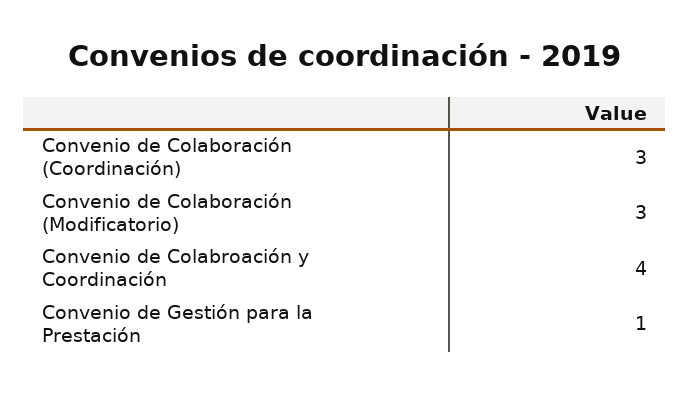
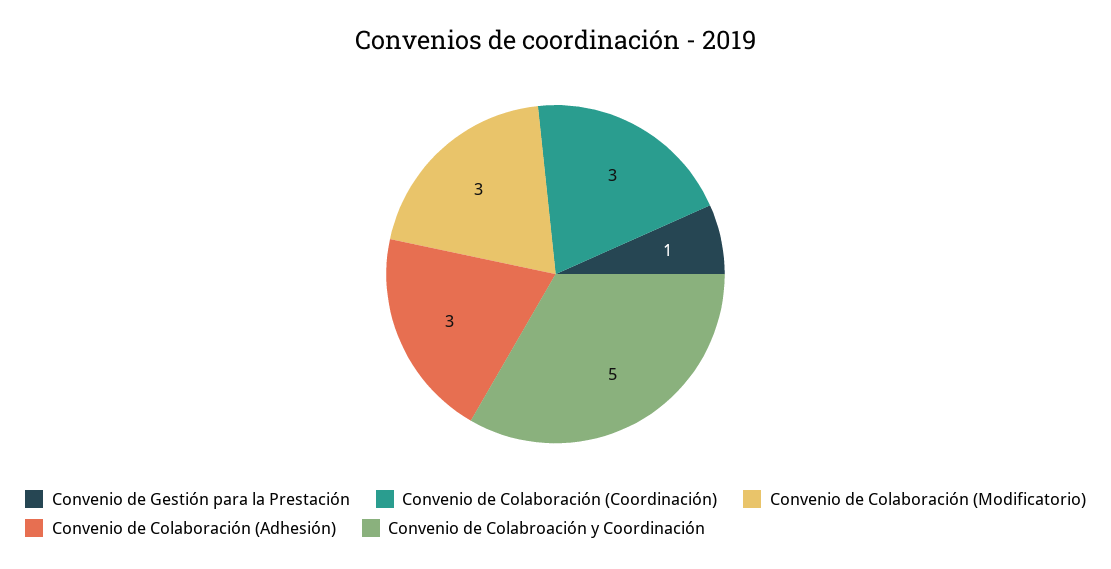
  {
    "Convenio de Colaboración (Coordinación)": 3,
    "Convenio de Colaboración (Modificatorio)": 3,
-   "Convenio de Colabroación y Coordinación": 4,
+   "Convenio de Colabroación y Coordinación": 5,
-   "Convenio de Gestión para la Prestación": 1
+   "Convenio de Gestión para la Prestación": 1,
+   "Convenio de Colaboración (Adhesión)": 3
  }

